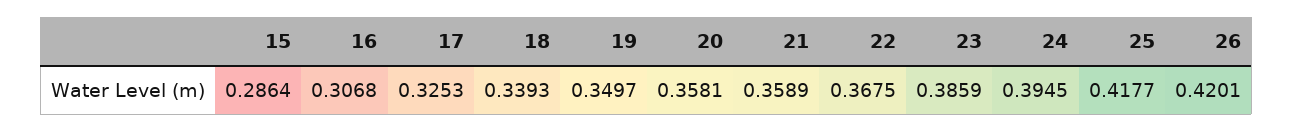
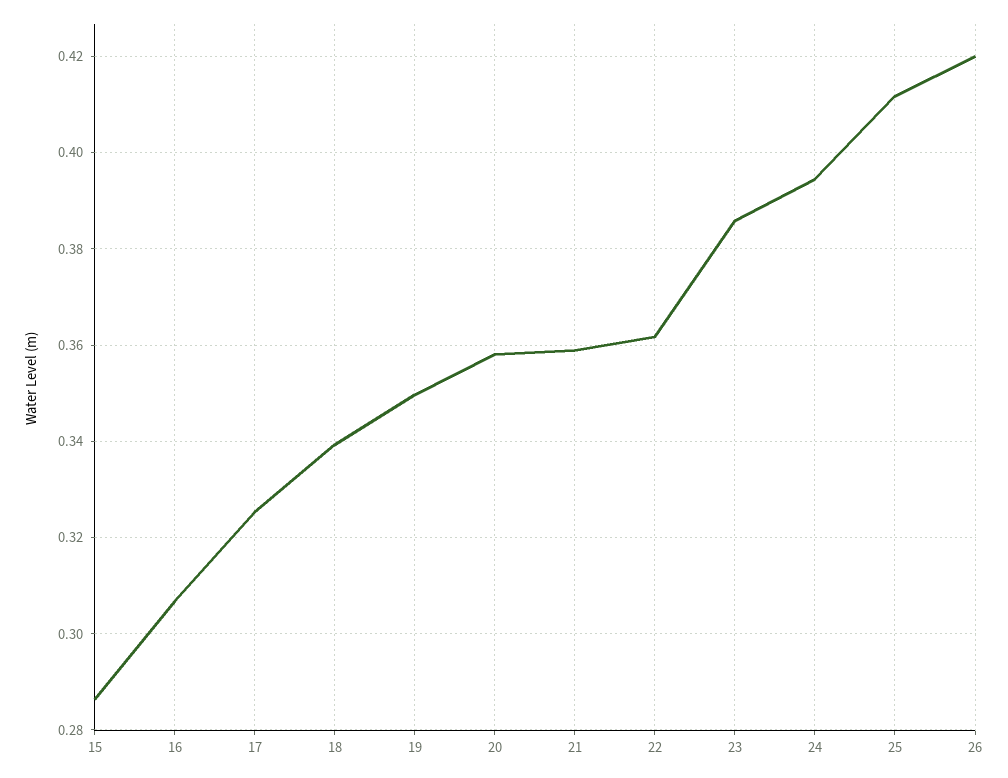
  {
    "15": 0.2864,
    "16": 0.3068,
    "17": 0.3253,
    "18": 0.3393,
    "19": 0.3497,
    "20": 0.3581,
    "21": 0.3589,
-   "22": 0.3675,
+   "22": 0.362,
    "23": 0.3859,
    "24": 0.3945,
-   "25": 0.4177,
+   "25": 0.412,
    "26": 0.4201
  }

